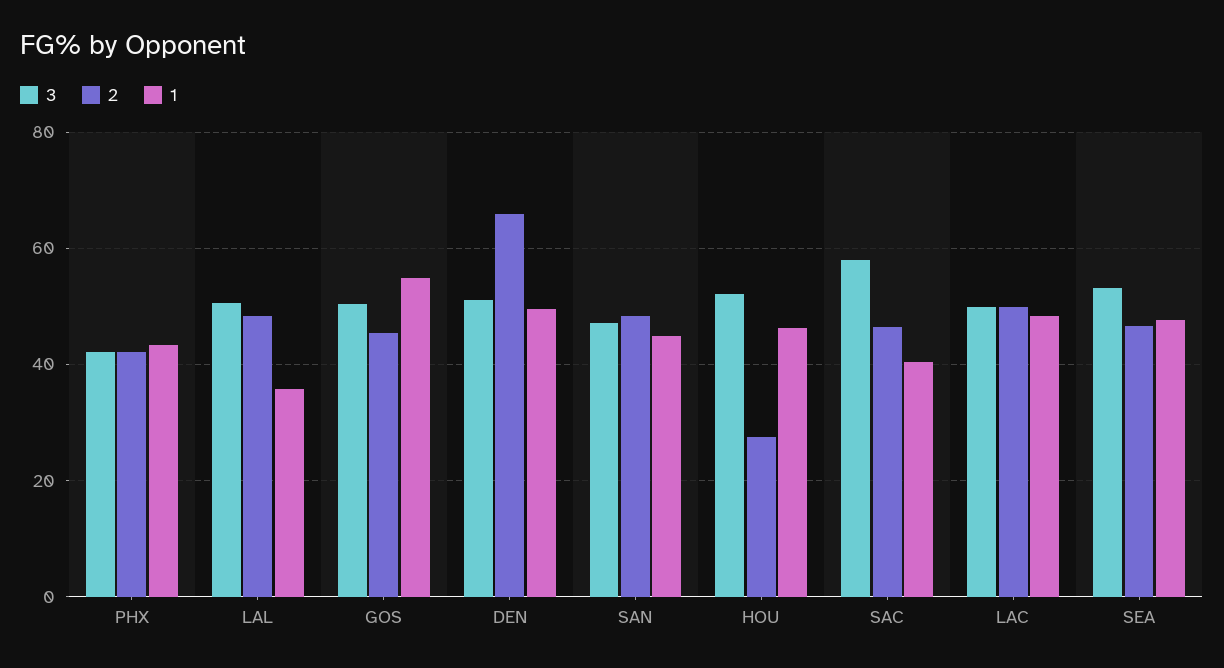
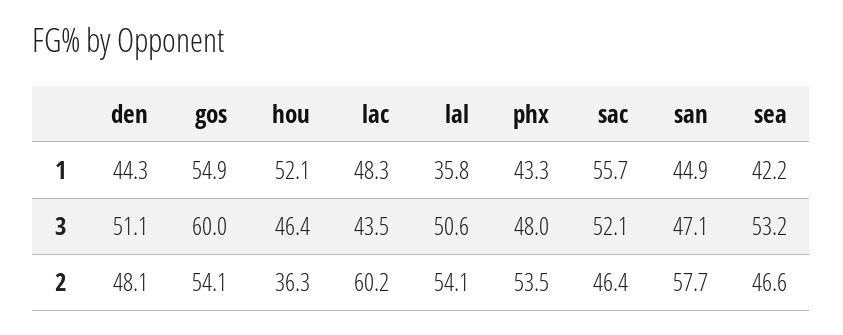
  {
    "3": {
-     "PHX": 42,
+     "PHX": 48,
      "LAL": 50.6,
-     "GOS": 50,
+     "GOS": 60,
      "DEN": 51.1,
      "SAN": 47.1,
-     "HOU": 52,
+     "HOU": 46.4,
-     "SAC": 58,
+     "SAC": 52.1,
-     "LAC": 50,
+     "LAC": 43.5,
      "SEA": 53.2
    },
    "2": {
-     "PHX": 42,
+     "PHX": 53.5,
-     "LAL": 48,
+     "LAL": 54.1,
-     "GOS": 46,
+     "GOS": 54.1,
-     "DEN": 66,
+     "DEN": 48.1,
-     "SAN": 48,
+     "SAN": 57.7,
-     "HOU": 28,
+     "HOU": 36.3,
      "SAC": 46.4,
-     "LAC": 50,
+     "LAC": 60.2,
      "SEA": 46.6
    },
    "1": {
      "PHX": 43.3,
      "LAL": 35.8,
      "GOS": 54.9,
-     "DEN": 50,
+     "DEN": 44.3,
      "SAN": 44.9,
-     "HOU": 46,
+     "HOU": 52.1,
-     "SAC": 40,
+     "SAC": 55.7,
      "LAC": 48.3,
-     "SEA": 48
+     "SEA": 42.2
    }
  }

